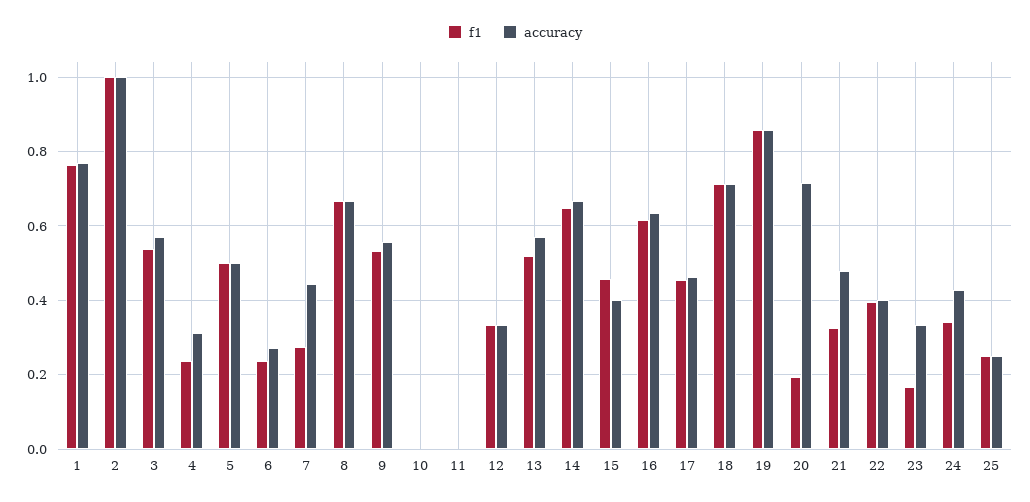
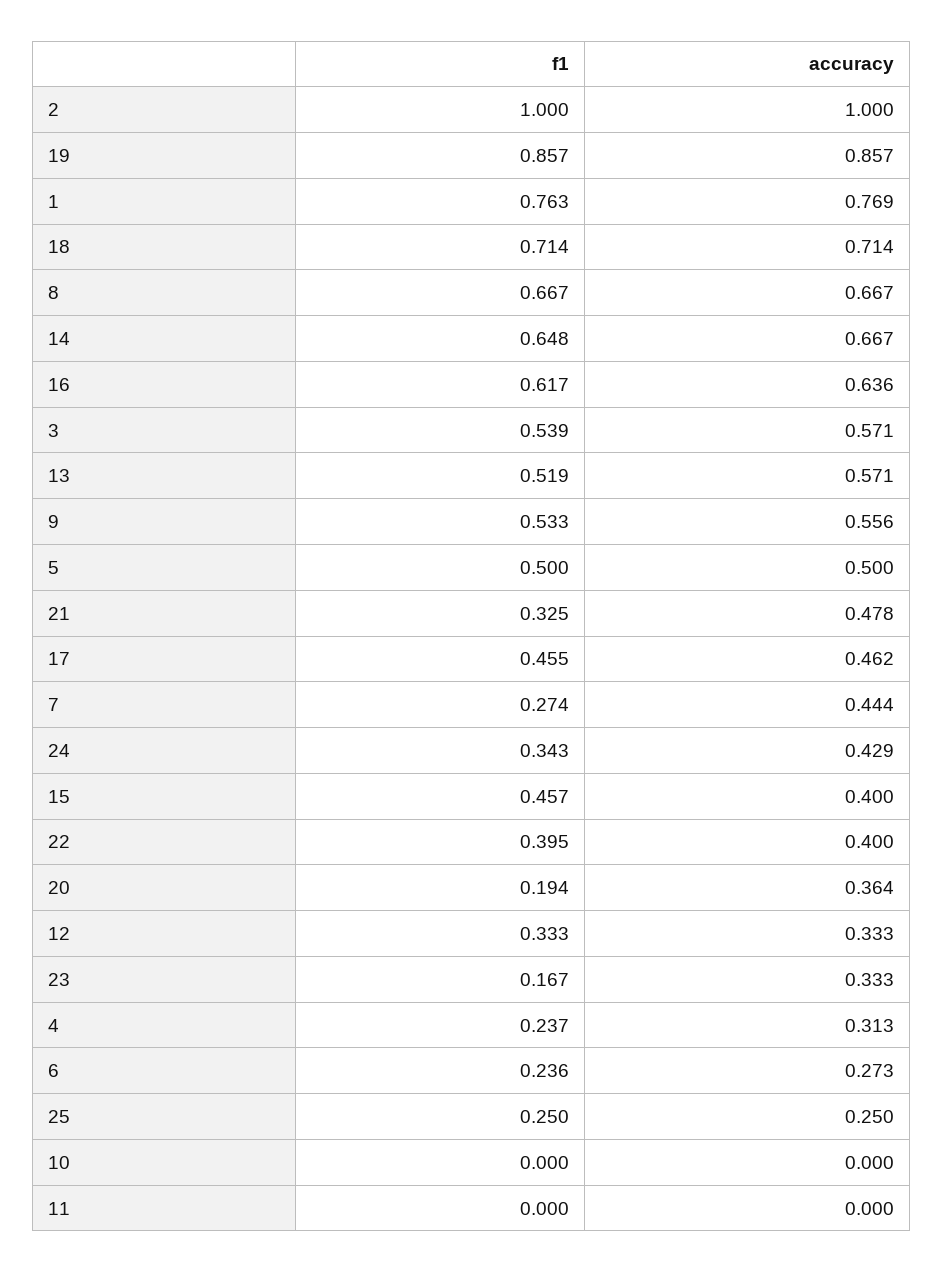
  {
    "f1": {
      "1": 0.763,
      "2": 1,
      "3": 0.539,
      "4": 0.237,
      "5": 0.5,
      "6": 0.236,
      "7": 0.274,
      "8": 0.667,
      "9": 0.533,
      "10": 0,
      "11": 0,
      "12": 0.333,
      "13": 0.519,
      "14": 0.648,
      "15": 0.457,
      "16": 0.617,
      "17": 0.455,
      "18": 0.714,
      "19": 0.857,
      "20": 0.194,
      "21": 0.325,
      "22": 0.395,
      "23": 0.167,
      "24": 0.343,
      "25": 0.25
    },
    "accuracy": {
      "1": 0.769,
      "2": 1,
      "3": 0.571,
      "4": 0.313,
      "5": 0.5,
      "6": 0.273,
      "7": 0.444,
      "8": 0.667,
      "9": 0.556,
      "10": 0,
      "11": 0,
      "12": 0.333,
      "13": 0.571,
      "14": 0.667,
      "15": 0.4,
      "16": 0.636,
      "17": 0.462,
      "18": 0.714,
      "19": 0.857,
-     "20": 0.72,
+     "20": 0.364,
      "21": 0.478,
      "22": 0.4,
      "23": 0.333,
      "24": 0.429,
      "25": 0.25
    }
  }

